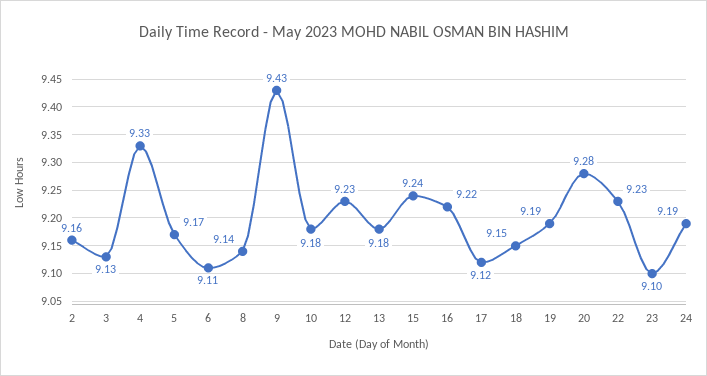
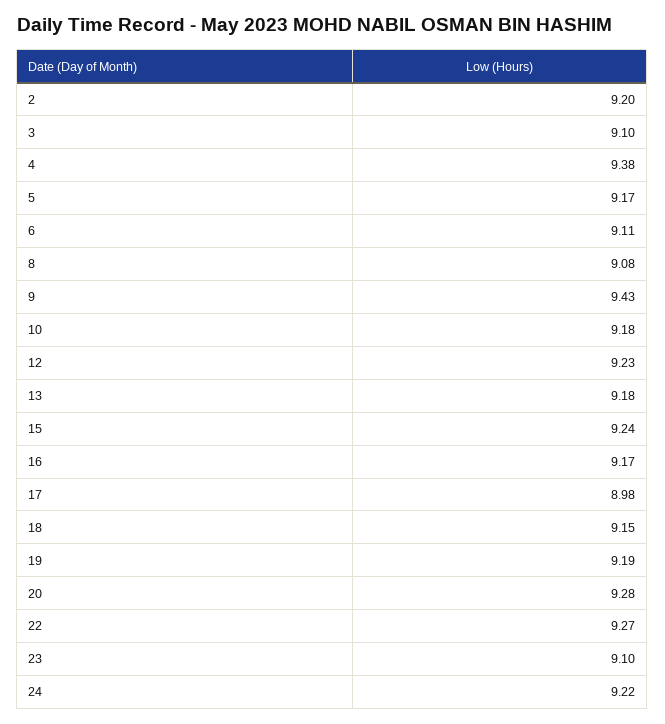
  {
-   "2": 9.16,
+   "2": 9.2,
-   "3": 9.13,
+   "3": 9.1,
-   "4": 9.33,
+   "4": 9.38,
    "5": 9.17,
    "6": 9.11,
-   "8": 9.14,
+   "8": 9.08,
    "9": 9.43,
    "10": 9.18,
    "12": 9.23,
    "13": 9.18,
    "15": 9.24,
-   "16": 9.22,
+   "16": 9.17,
-   "17": 9.12,
+   "17": 8.98,
    "18": 9.15,
    "19": 9.19,
    "20": 9.28,
-   "22": 9.23,
+   "22": 9.27,
    "23": 9.1,
-   "24": 9.19
+   "24": 9.22
  }

